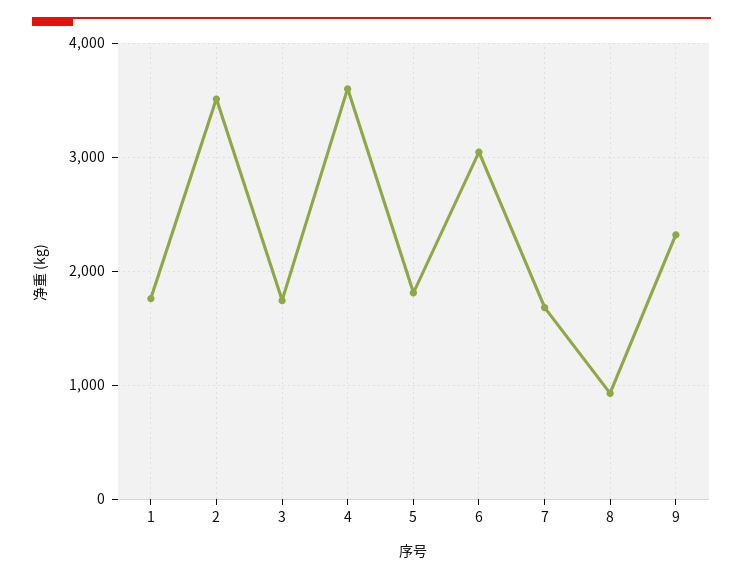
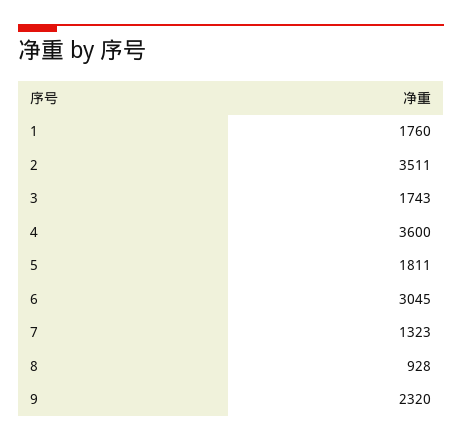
  {
    "1": 1760,
    "2": 3511,
    "3": 1743,
    "4": 3600,
    "5": 1811,
    "6": 3045,
-   "7": 1700,
+   "7": 1323,
    "8": 928,
    "9": 2320
  }

